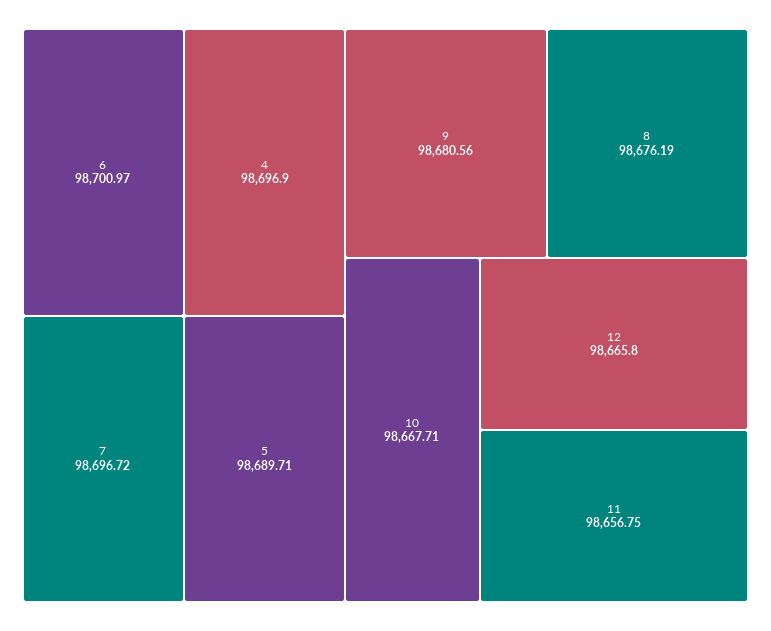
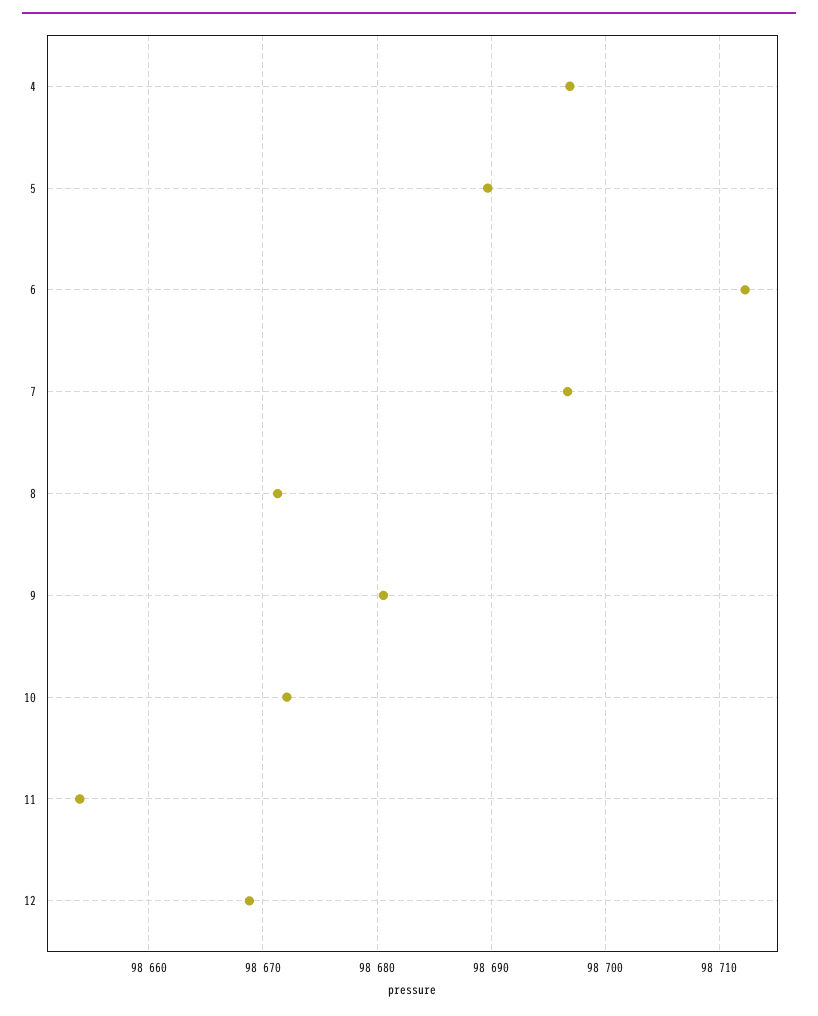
  {
-   "6": 98700.97,
+   "6": 98712,
    "4": 98696.9,
    "7": 98696.72,
    "5": 98689.71,
    "9": 98680.56,
-   "8": 98676.19,
+   "8": 98671,
-   "10": 98667.71,
+   "10": 98672,
-   "12": 98665.8,
+   "12": 98669,
-   "11": 98656.75
+   "11": 98654
  }

